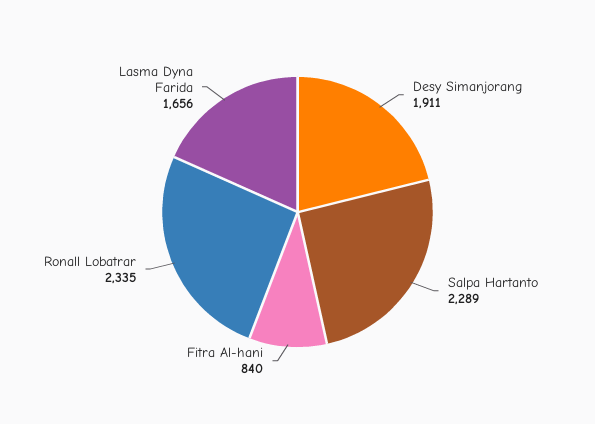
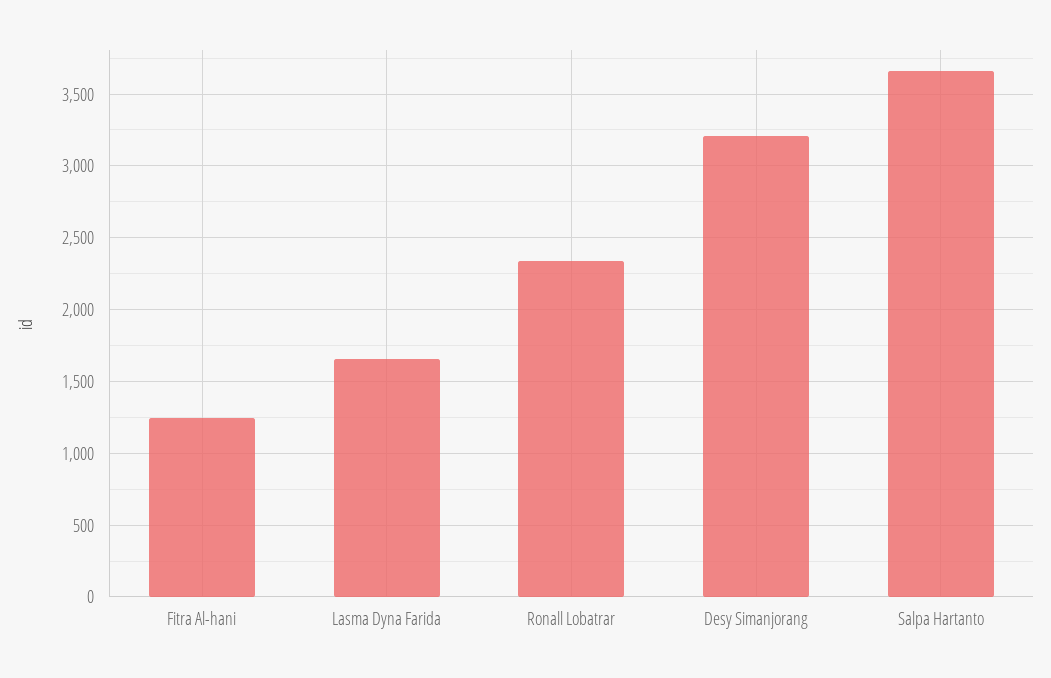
  {
-   "Desy Simanjorang": 1911,
+   "Desy Simanjorang": 3200,
-   "Salpa Hartanto": 2289,
+   "Salpa Hartanto": 3650,
-   "Fitra Al-hani": 840,
+   "Fitra Al-hani": 1250,
    "Ronall Lobatrar": 2335,
    "Lasma Dyna Farida": 1656
  }

